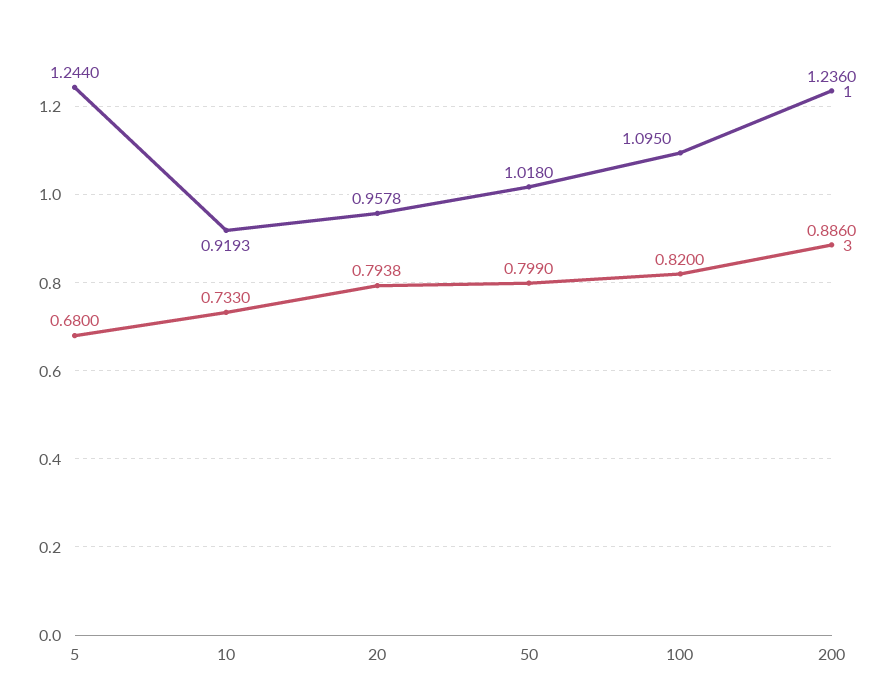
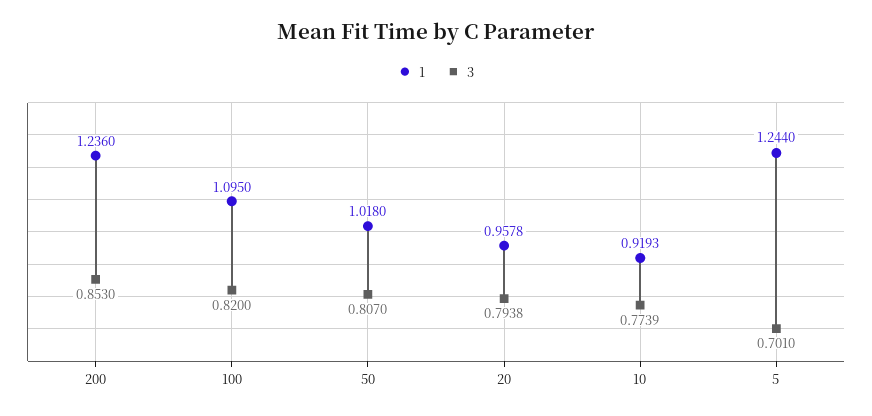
  {
    "1": {
      "5": 1.244,
      "10": 0.9193,
      "20": 0.9578,
      "50": 1.018,
      "100": 1.095,
      "200": 1.236
    },
    "3": {
-     "5": 0.68,
+     "5": 0.701,
-     "10": 0.733,
+     "10": 0.7739,
      "20": 0.7938,
-     "50": 0.799,
+     "50": 0.807,
      "100": 0.82,
-     "200": 0.886
+     "200": 0.853
    }
  }

